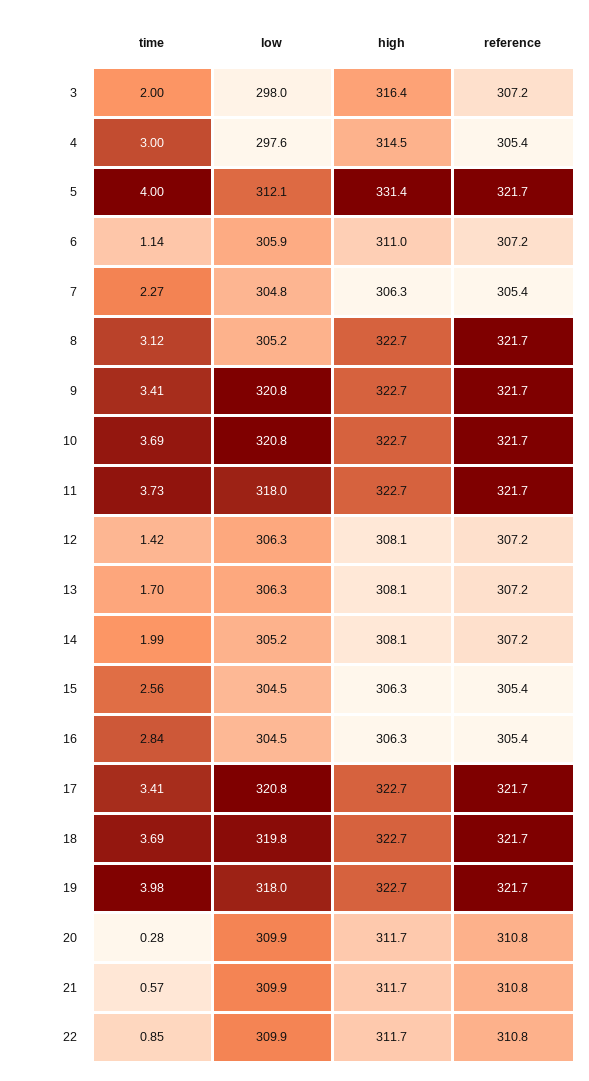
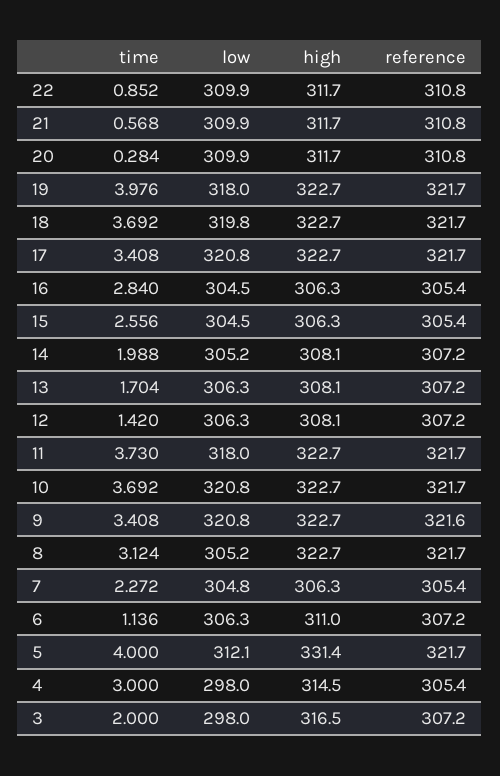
  {
    "time": {
      "3": 2,
      "4": 3,
      "5": 4,
      "6": 1.136,
      "7": 2.272,
      "8": 3.124,
      "9": 3.408,
      "10": 3.692,
      "11": 3.73,
      "12": 1.42,
      "13": 1.704,
      "14": 1.988,
      "15": 2.556,
      "16": 2.84,
      "17": 3.408,
      "18": 3.692,
      "19": 3.976,
      "20": 0.284,
      "21": 0.568,
      "22": 0.852
    },
    "low": {
      "3": 298,
-     "4": 297.6,
+     "4": 298,
      "5": 312.1,
-     "6": 305.9,
+     "6": 306.3,
      "7": 304.8,
      "8": 305.2,
      "9": 320.8,
      "10": 320.8,
      "11": 318,
      "12": 306.3,
      "13": 306.3,
      "14": 305.2,
      "15": 304.5,
      "16": 304.5,
      "17": 320.8,
      "18": 319.8,
      "19": 318,
      "20": 309.9,
      "21": 309.9,
      "22": 309.9
    },
    "high": {
-     "3": 316.4,
+     "3": 316.5,
      "4": 314.5,
      "5": 331.4,
      "6": 311,
      "7": 306.3,
      "8": 322.7,
      "9": 322.7,
      "10": 322.7,
      "11": 322.7,
      "12": 308.1,
      "13": 308.1,
      "14": 308.1,
      "15": 306.3,
      "16": 306.3,
      "17": 322.7,
      "18": 322.7,
      "19": 322.7,
      "20": 311.7,
      "21": 311.7,
      "22": 311.7
    },
    "reference": {
      "3": 307.2,
      "4": 305.4,
      "5": 321.7,
      "6": 307.2,
      "7": 305.4,
      "8": 321.7,
-     "9": 321.7,
+     "9": 321.6,
      "10": 321.7,
      "11": 321.7,
      "12": 307.2,
      "13": 307.2,
      "14": 307.2,
      "15": 305.4,
      "16": 305.4,
      "17": 321.7,
      "18": 321.7,
      "19": 321.7,
      "20": 310.8,
      "21": 310.8,
      "22": 310.8
    }
  }

